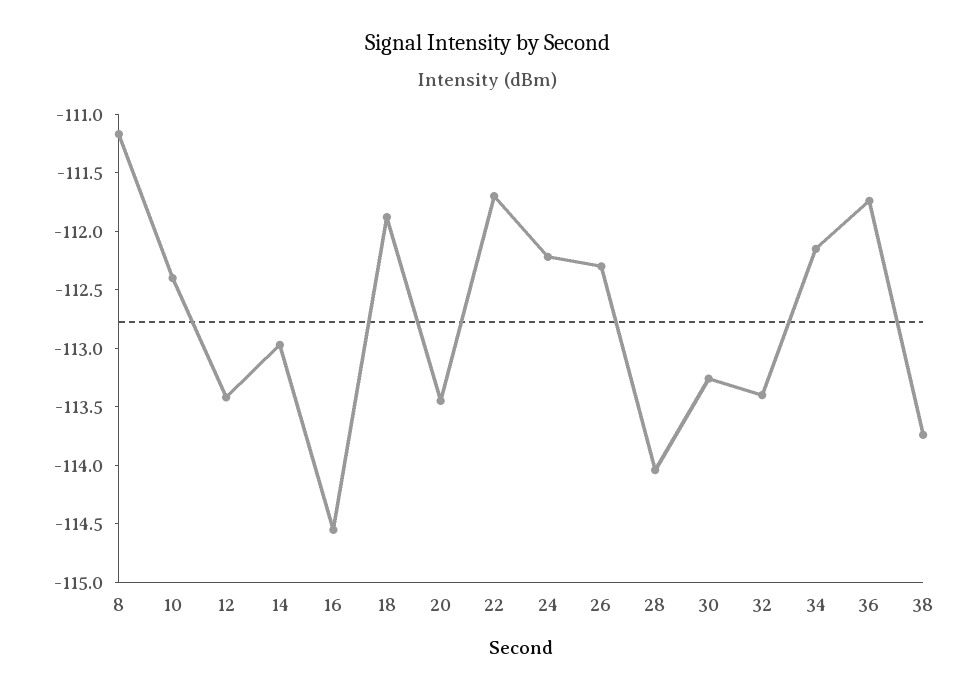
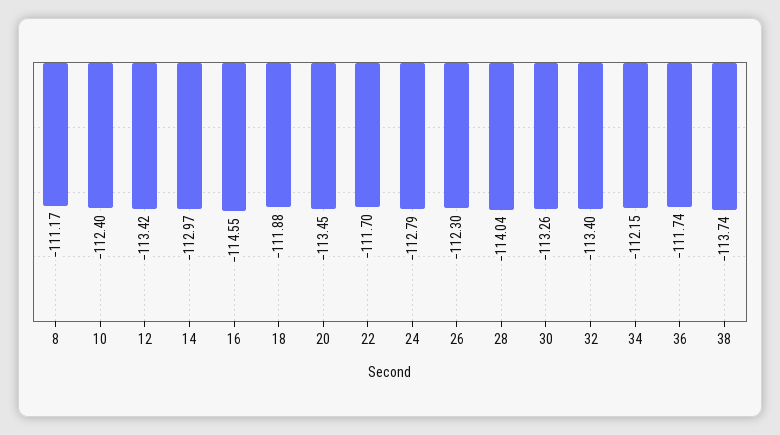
  {
    "8": -111.17,
    "10": -112.4,
    "12": -113.42,
    "14": -112.97,
    "16": -114.55,
    "18": -111.88,
    "20": -113.45,
    "22": -111.7,
-   "24": -112.2,
+   "24": -112.79,
    "26": -112.3,
    "28": -114.04,
    "30": -113.26,
    "32": -113.4,
    "34": -112.15,
    "36": -111.74,
    "38": -113.74
  }

